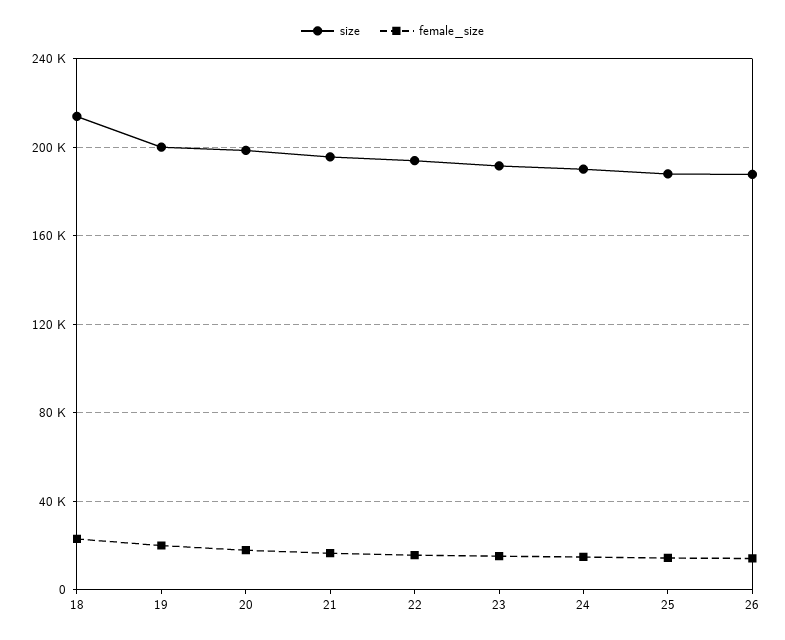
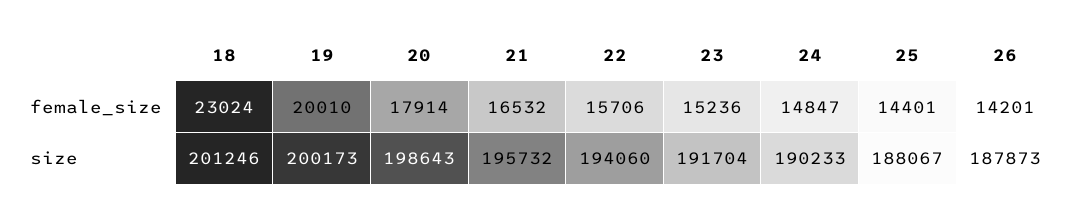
  {
    "size": {
-     "18": 215000,
+     "18": 201246,
      "19": 200173,
      "20": 198643,
      "21": 195732,
      "22": 194060,
      "23": 191704,
      "24": 190233,
      "25": 188067,
      "26": 187873
    },
    "female_size": {
      "18": 23024,
      "19": 20010,
      "20": 17914,
      "21": 16532,
      "22": 15706,
      "23": 15236,
      "24": 14847,
      "25": 14401,
      "26": 14201
    }
  }

